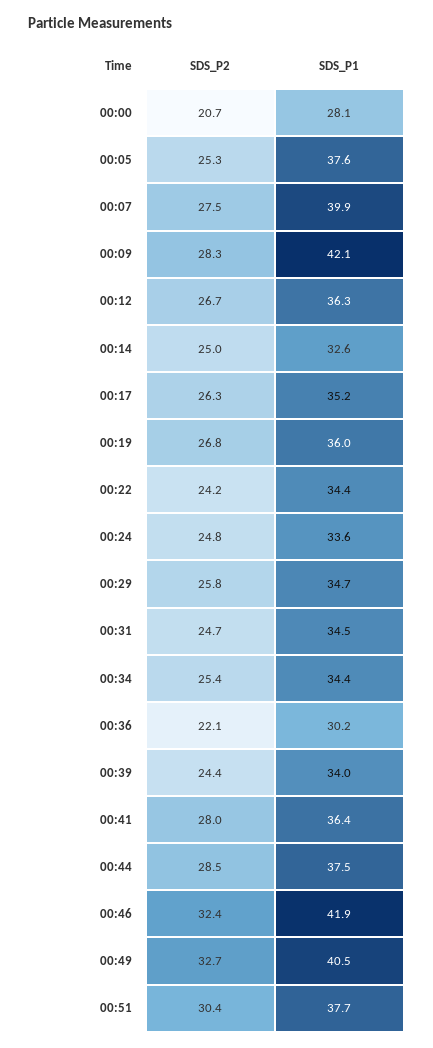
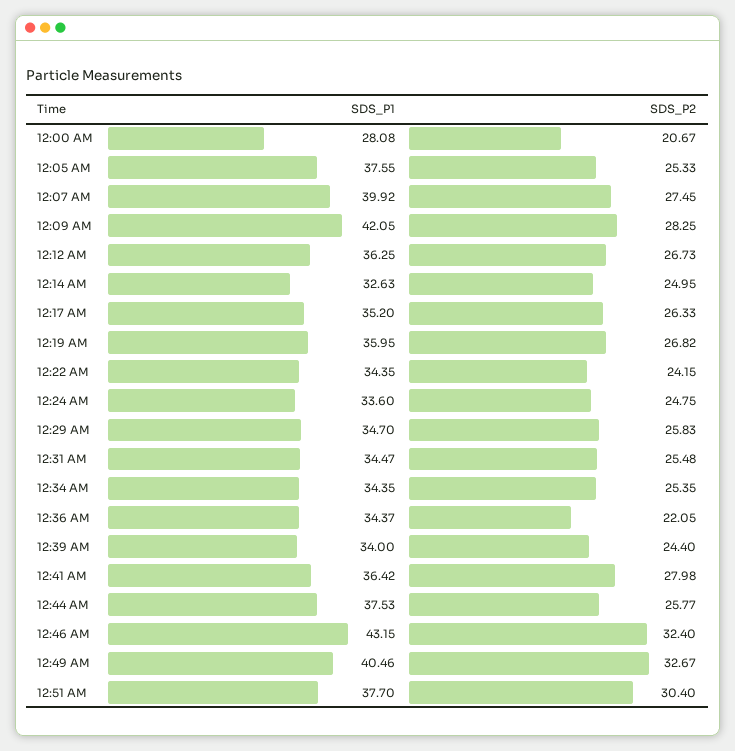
  {
    "SDS_P2": {
      "00:00": 20.67,
      "00:05": 25.33,
      "00:07": 27.45,
      "00:09": 28.25,
      "00:12": 26.73,
      "00:14": 24.95,
      "00:17": 26.33,
      "00:19": 26.82,
      "00:22": 24.15,
      "00:24": 24.75,
      "00:29": 25.83,
-     "00:31": 24.7,
+     "00:31": 25.48,
      "00:34": 25.35,
      "00:36": 22.05,
      "00:39": 24.4,
      "00:41": 27.98,
-     "00:44": 28.5,
+     "00:44": 25.77,
      "00:46": 32.4,
      "00:49": 32.67,
      "00:51": 30.4
    },
    "SDS_P1": {
      "00:00": 28.08,
      "00:05": 37.55,
      "00:07": 39.92,
      "00:09": 42.05,
      "00:12": 36.25,
      "00:14": 32.63,
      "00:17": 35.2,
      "00:19": 35.95,
      "00:22": 34.35,
      "00:24": 33.6,
      "00:29": 34.7,
      "00:31": 34.47,
      "00:34": 34.35,
-     "00:36": 30.2,
+     "00:36": 34.37,
      "00:39": 34,
      "00:41": 36.42,
      "00:44": 37.53,
-     "00:46": 41.9,
+     "00:46": 43.15,
      "00:49": 40.46,
      "00:51": 37.7
    }
  }

